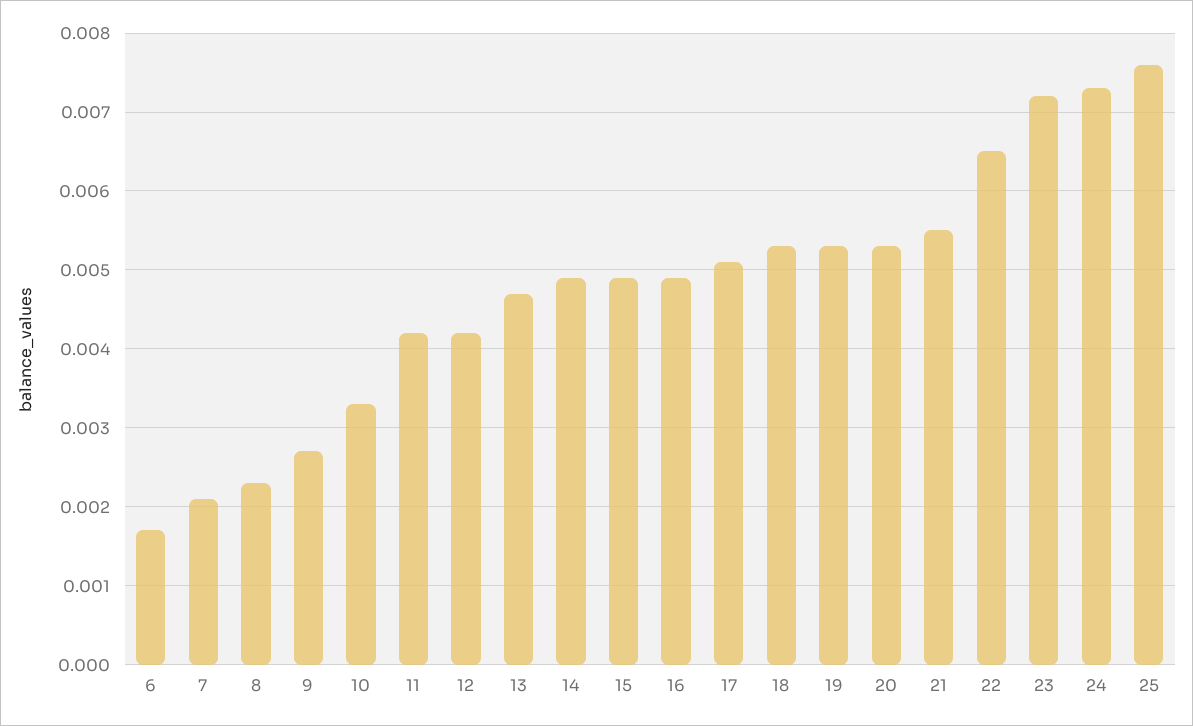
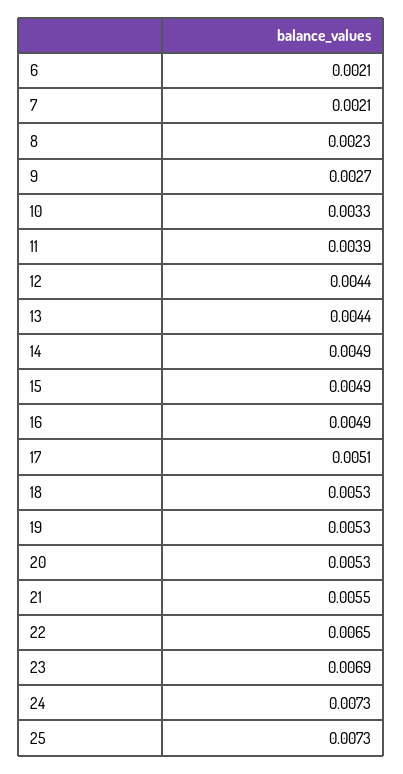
  {
-   "6": 0.0017,
+   "6": 0.0021,
    "7": 0.0021,
    "8": 0.0023,
    "9": 0.0027,
    "10": 0.0033,
-   "11": 0.0042,
+   "11": 0.0039,
-   "12": 0.0042,
+   "12": 0.0044,
-   "13": 0.0047,
+   "13": 0.0044,
    "14": 0.0049,
    "15": 0.0049,
    "16": 0.0049,
    "17": 0.0051,
    "18": 0.0053,
    "19": 0.0053,
    "20": 0.0053,
    "21": 0.0055,
    "22": 0.0065,
-   "23": 0.0072,
+   "23": 0.0069,
    "24": 0.0073,
-   "25": 0.0076
+   "25": 0.0073
  }

